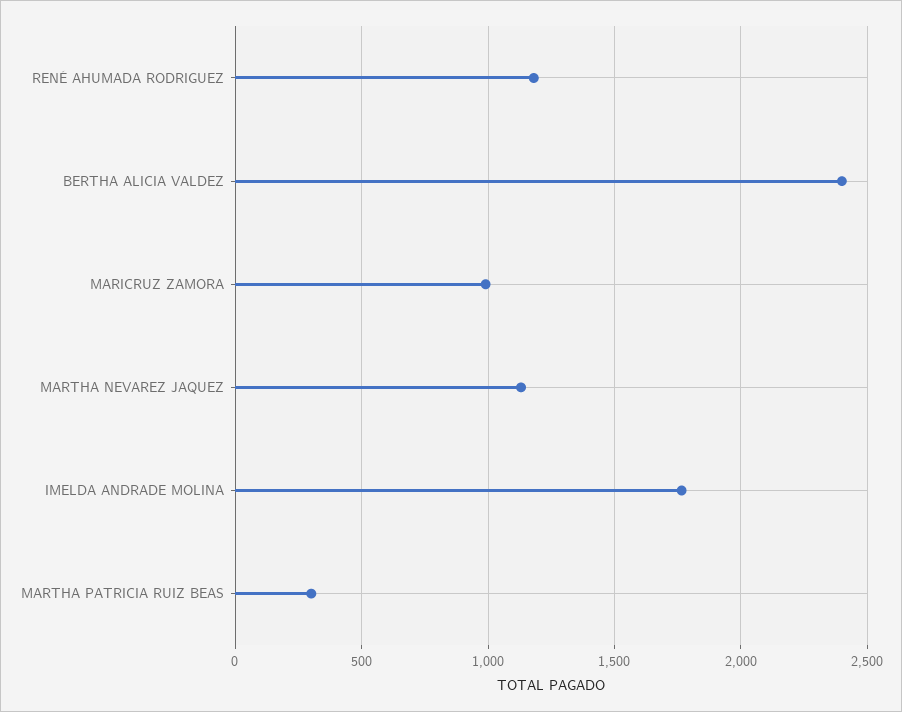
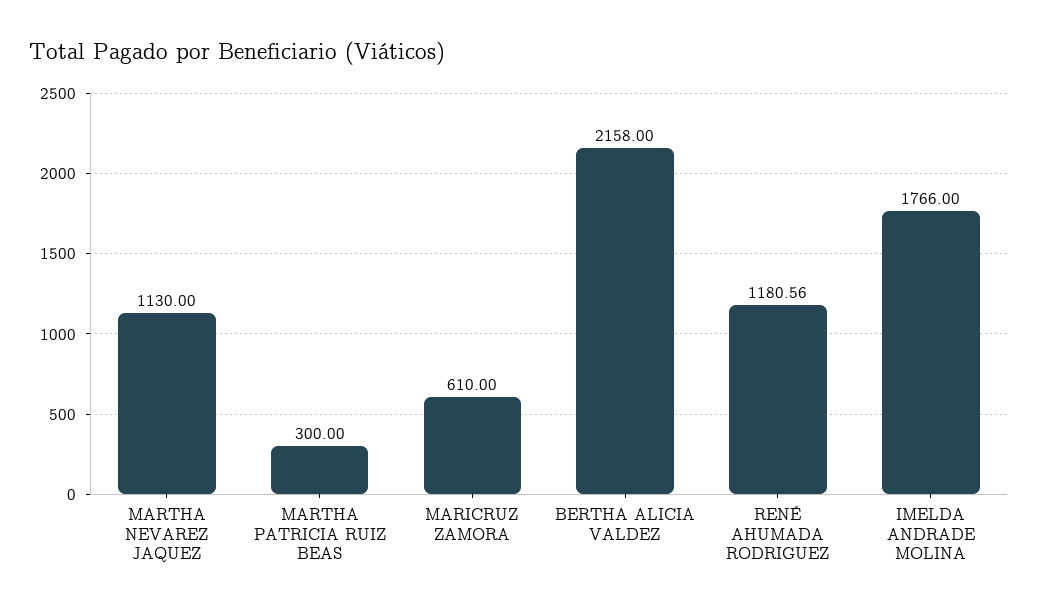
  {
    "RENÉ AHUMADA RODRIGUEZ": 1180.56,
-   "BERTHA ALICIA VALDEZ": 2400,
+   "BERTHA ALICIA VALDEZ": 2158,
-   "MARICRUZ ZAMORA": 1000,
+   "MARICRUZ ZAMORA": 610,
    "MARTHA NEVAREZ JAQUEZ": 1130,
    "IMELDA ANDRADE MOLINA": 1766,
    "MARTHA PATRICIA RUIZ BEAS": 300
  }

